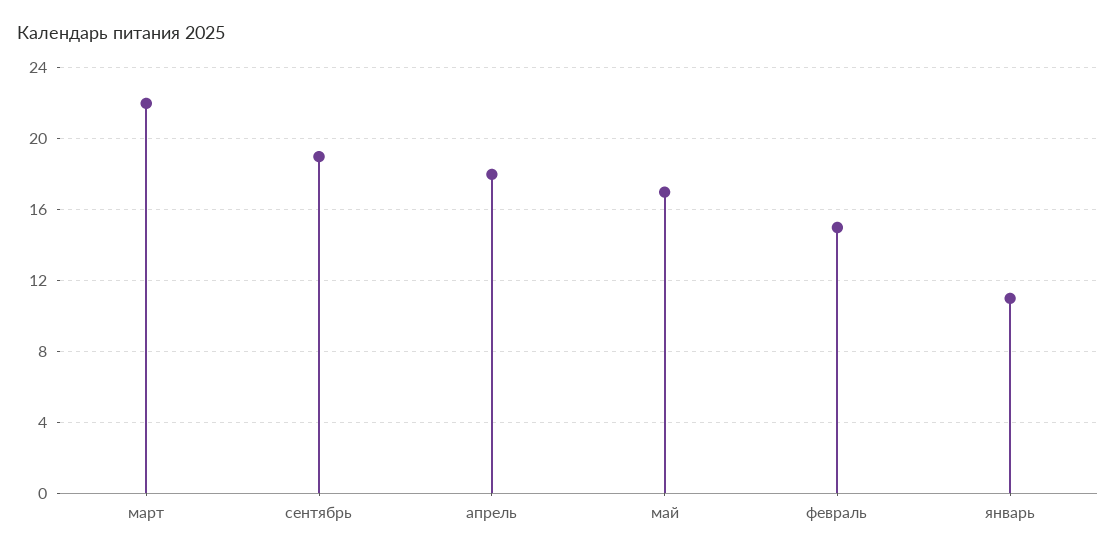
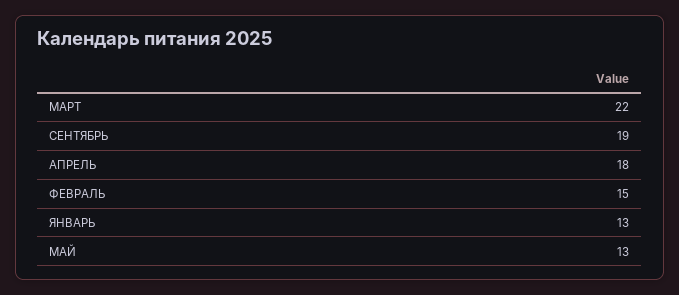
  {
    "март": 22,
    "сентябрь": 19,
    "апрель": 18,
-   "май": 17,
+   "май": 13,
    "февраль": 15,
-   "январь": 11
+   "январь": 13
  }

